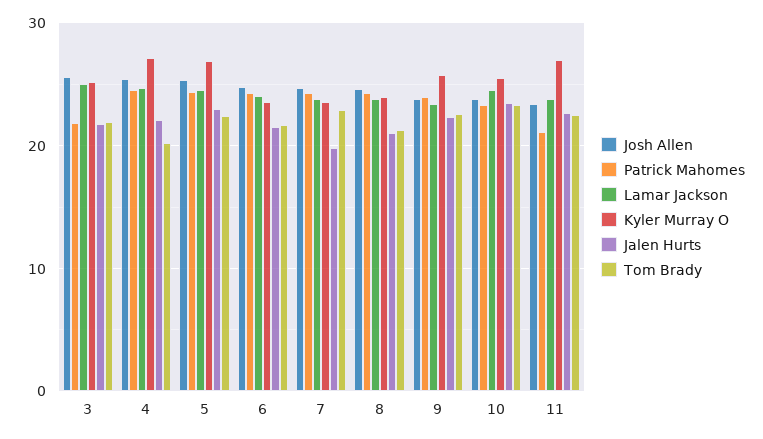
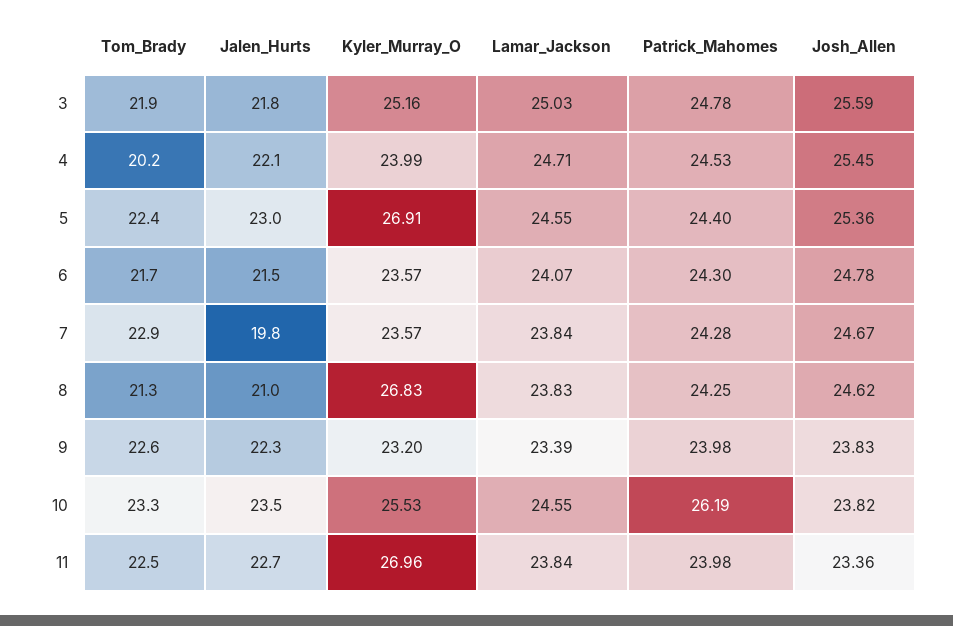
  {
    "Josh Allen": {
      "3": 25.59,
      "4": 25.45,
      "5": 25.36,
      "6": 24.78,
      "7": 24.67,
      "8": 24.62,
      "9": 23.83,
      "10": 23.82,
      "11": 23.36
    },
    "Patrick Mahomes": {
-     "3": 22,
+     "3": 24.78,
      "4": 24.53,
      "5": 24.4,
      "6": 24.3,
      "7": 24.28,
      "8": 24.25,
      "9": 23.98,
-     "10": 23,
+     "10": 26.19,
-     "11": 21
+     "11": 23.98
    },
    "Lamar Jackson": {
      "3": 25.03,
      "4": 24.71,
      "5": 24.55,
      "6": 24.07,
      "7": 23.84,
      "8": 23.83,
      "9": 23.39,
      "10": 24.55,
      "11": 23.84
    },
    "Kyler Murray O": {
      "3": 25.16,
-     "4": 27,
+     "4": 23.99,
      "5": 26.91,
      "6": 23.57,
      "7": 23.57,
-     "8": 24,
+     "8": 26.83,
-     "9": 26,
+     "9": 23.2,
      "10": 25.53,
      "11": 26.96
    },
    "Jalen Hurts": {
      "3": 21.8,
      "4": 22.1,
      "5": 23,
      "6": 21.5,
      "7": 19.8,
      "8": 21,
      "9": 22.3,
      "10": 23.5,
      "11": 22.7
    },
    "Tom Brady": {
      "3": 21.9,
      "4": 20.2,
      "5": 22.4,
      "6": 21.7,
      "7": 22.9,
      "8": 21.3,
      "9": 22.6,
      "10": 23.3,
      "11": 22.5
    }
  }

